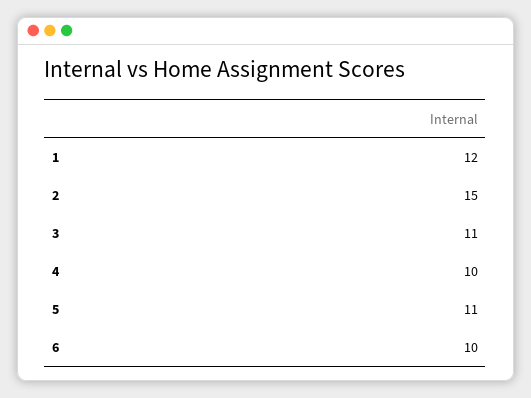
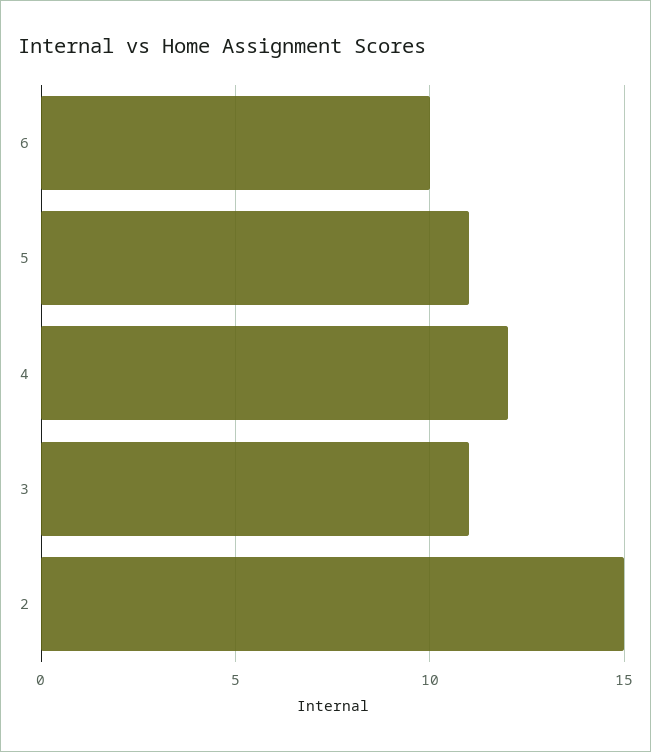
  {
-   "1": 12,
    "2": 15,
    "3": 11,
-   "4": 10,
+   "4": 12,
    "5": 11,
    "6": 10
  }

